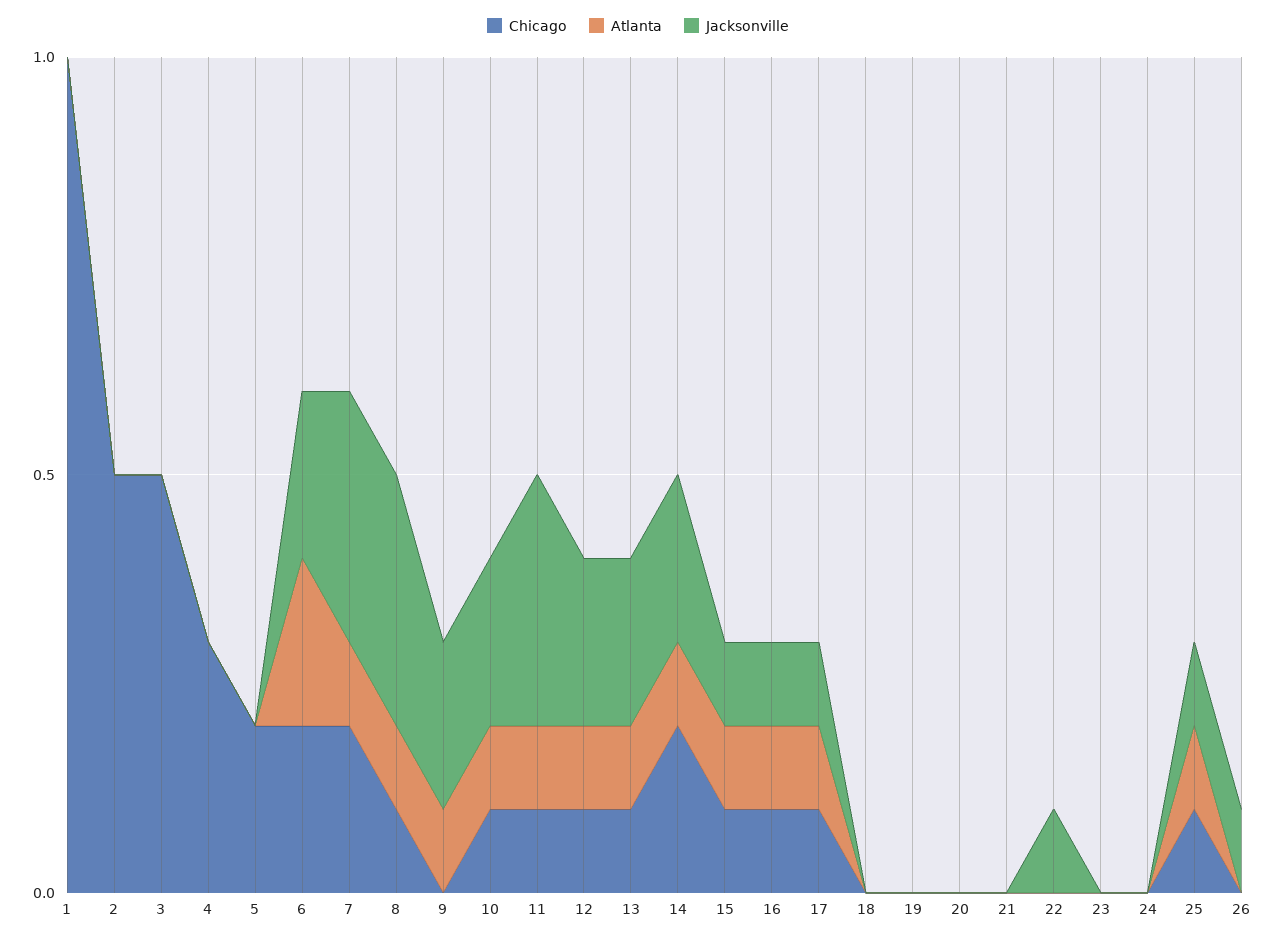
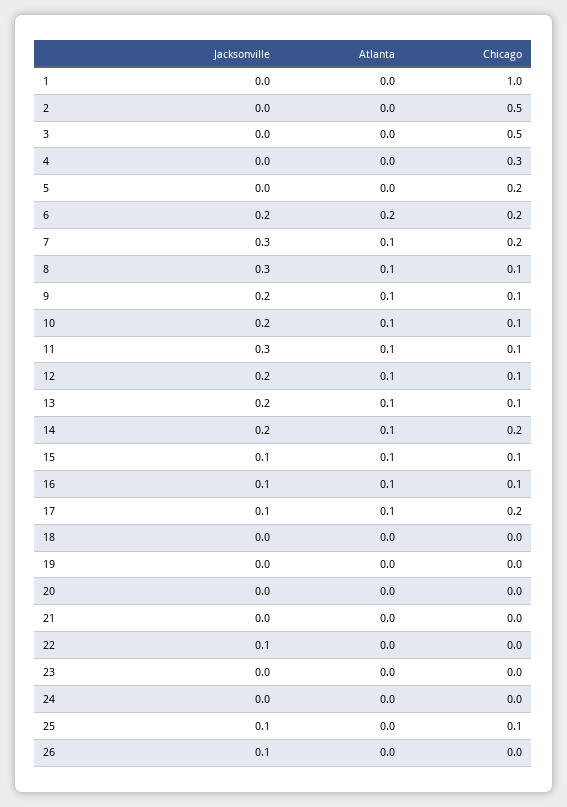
  {
    "Chicago": {
      "1": 1,
      "2": 0.5,
      "3": 0.5,
      "4": 0.3,
      "5": 0.2,
      "6": 0.2,
      "7": 0.2,
      "8": 0.1,
-     "9": 0,
+     "9": 0.1,
      "10": 0.1,
      "11": 0.1,
      "12": 0.1,
      "13": 0.1,
      "14": 0.2,
      "15": 0.1,
      "16": 0.1,
-     "17": 0.1,
+     "17": 0.2,
      "18": 0,
      "19": 0,
      "20": 0,
      "21": 0,
      "22": 0,
      "23": 0,
      "24": 0,
      "25": 0.1,
      "26": 0
    },
    "Atlanta": {
      "1": 0,
      "2": 0,
      "3": 0,
      "4": 0,
      "5": 0,
      "6": 0.2,
      "7": 0.1,
      "8": 0.1,
      "9": 0.1,
      "10": 0.1,
      "11": 0.1,
      "12": 0.1,
      "13": 0.1,
      "14": 0.1,
      "15": 0.1,
      "16": 0.1,
      "17": 0.1,
      "18": 0,
      "19": 0,
      "20": 0,
      "21": 0,
      "22": 0,
      "23": 0,
      "24": 0,
-     "25": 0.1,
+     "25": 0,
      "26": 0
    },
    "Jacksonville": {
      "1": 0,
      "2": 0,
      "3": 0,
      "4": 0,
      "5": 0,
      "6": 0.2,
      "7": 0.3,
      "8": 0.3,
      "9": 0.2,
      "10": 0.2,
      "11": 0.3,
      "12": 0.2,
      "13": 0.2,
      "14": 0.2,
      "15": 0.1,
      "16": 0.1,
      "17": 0.1,
      "18": 0,
      "19": 0,
      "20": 0,
      "21": 0,
      "22": 0.1,
      "23": 0,
      "24": 0,
      "25": 0.1,
      "26": 0.1
    }
  }

